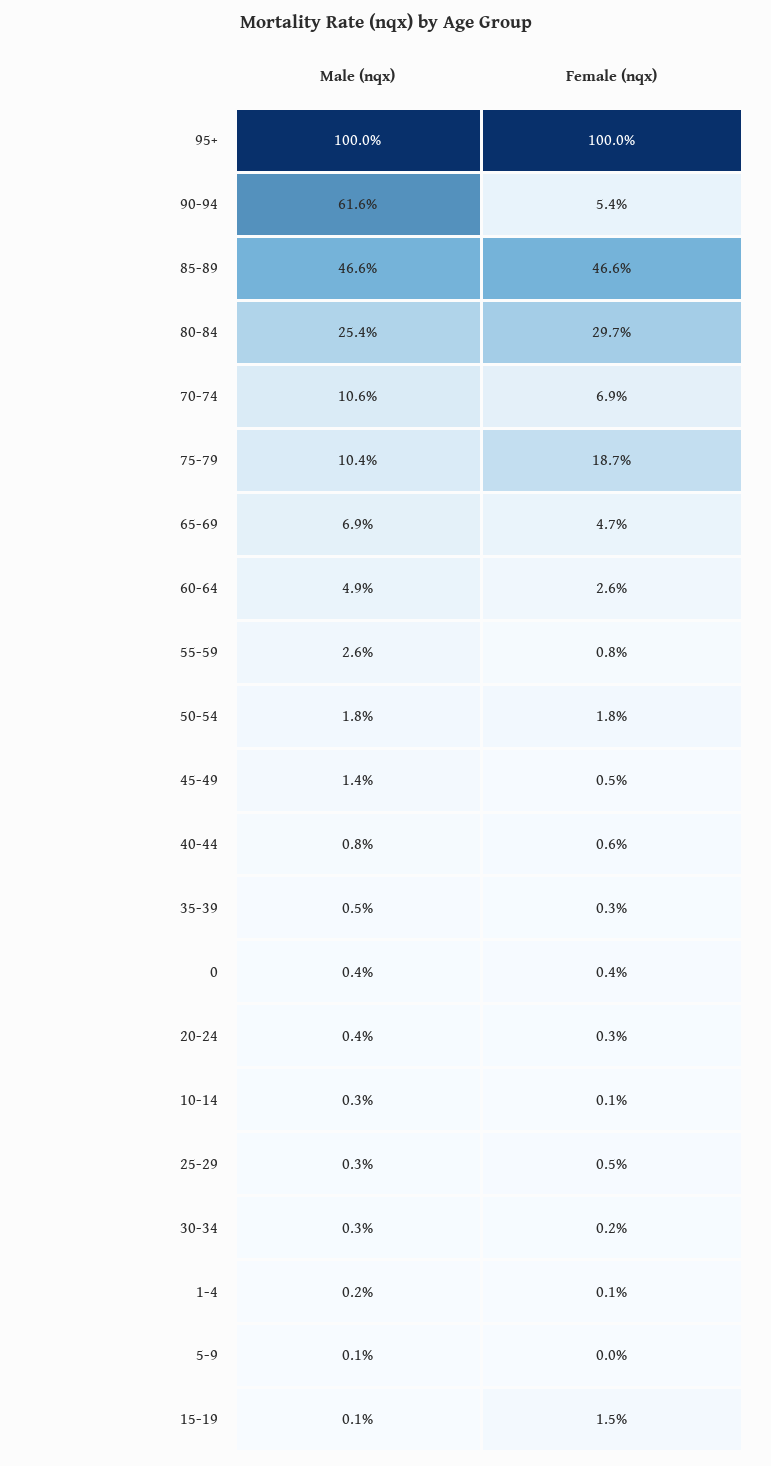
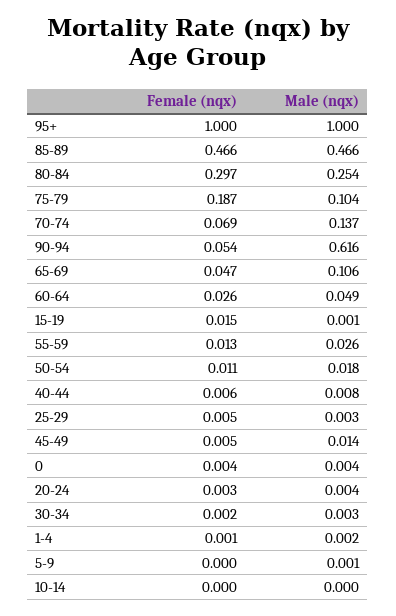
  {
    "Male (nqx)": {
      "95+": 1,
      "90-94": 0.616,
      "85-89": 0.466,
      "80-84": 0.254,
-     "70-74": 0.106,
+     "70-74": 0.137,
      "75-79": 0.104,
-     "65-69": 0.069,
+     "65-69": 0.106,
      "60-64": 0.049,
      "55-59": 0.026,
      "50-54": 0.018,
      "45-49": 0.014,
      "40-44": 0.008,
-     "35-39": 0.005,
      "0": 0.004,
      "20-24": 0.004,
-     "10-14": 0.003,
+     "10-14": 0,
      "25-29": 0.003,
      "30-34": 0.003,
      "1-4": 0.002,
      "5-9": 0.001,
      "15-19": 0.001
    },
    "Female (nqx)": {
      "95+": 1,
      "90-94": 0.054,
      "85-89": 0.466,
      "80-84": 0.297,
      "70-74": 0.069,
      "75-79": 0.187,
      "65-69": 0.047,
      "60-64": 0.026,
-     "55-59": 0.008,
+     "55-59": 0.013,
-     "50-54": 0.018,
+     "50-54": 0.011,
      "45-49": 0.005,
      "40-44": 0.006,
-     "35-39": 0.003,
      "0": 0.004,
      "20-24": 0.003,
-     "10-14": 0.001,
+     "10-14": 0,
      "25-29": 0.005,
      "30-34": 0.002,
      "1-4": 0.001,
      "5-9": 0,
      "15-19": 0.015
    }
  }

